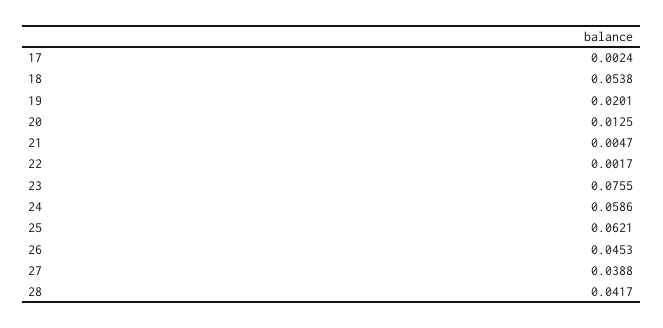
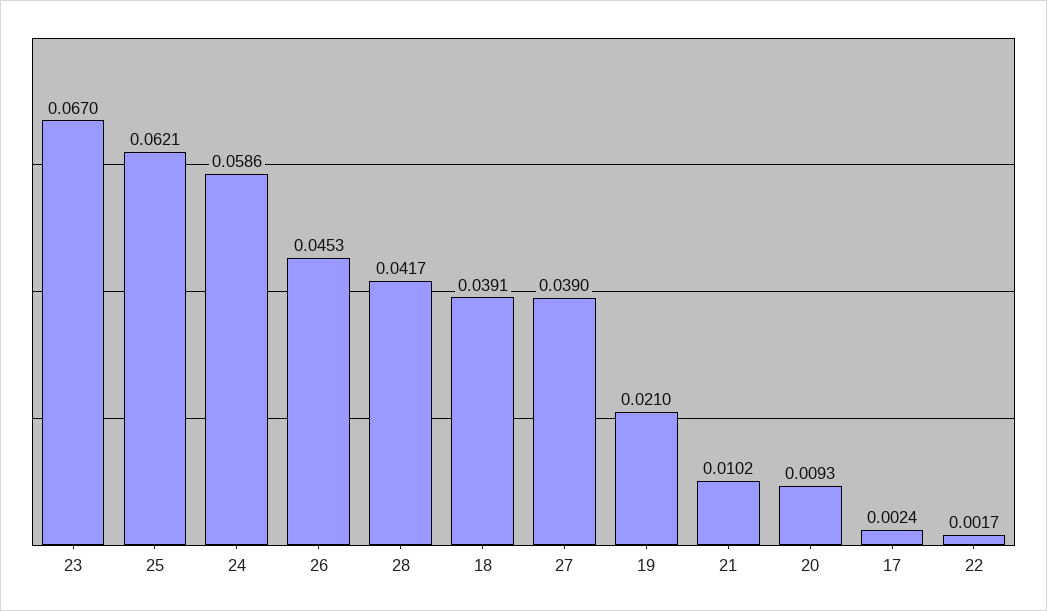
  {
    "17": 0.0024,
-   "18": 0.0538,
+   "18": 0.0391,
-   "19": 0.0201,
+   "19": 0.021,
-   "20": 0.0125,
+   "20": 0.0093,
-   "21": 0.0047,
+   "21": 0.0102,
    "22": 0.0017,
-   "23": 0.0755,
+   "23": 0.067,
    "24": 0.0586,
    "25": 0.0621,
    "26": 0.0453,
-   "27": 0.0388,
+   "27": 0.039,
    "28": 0.0417
  }

